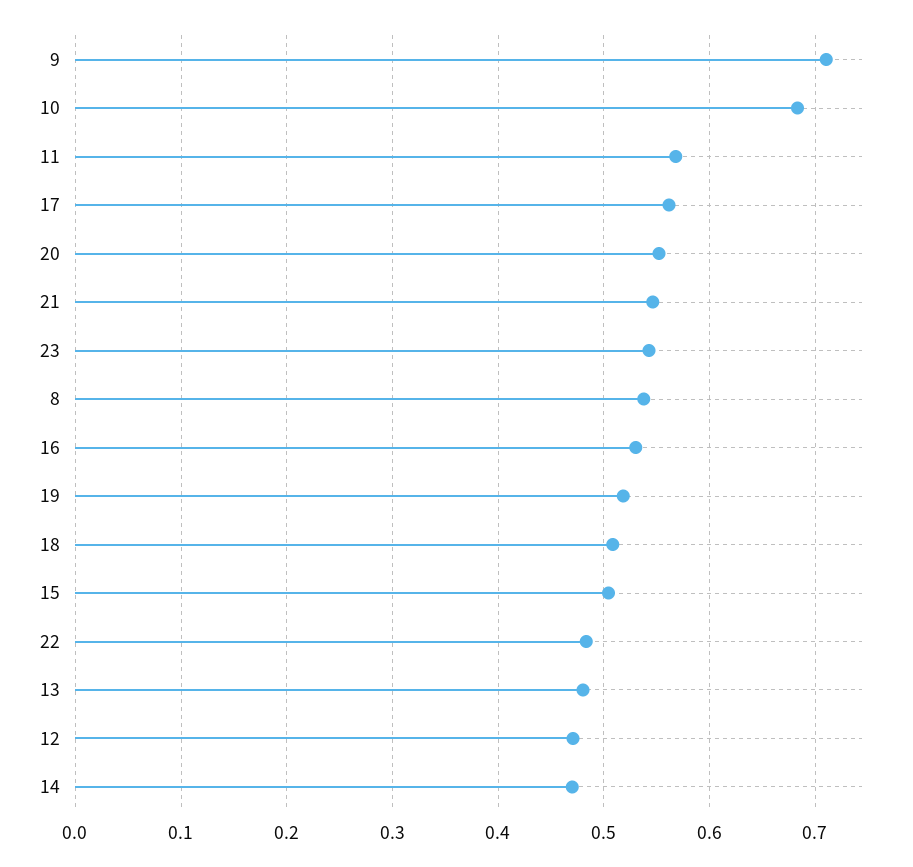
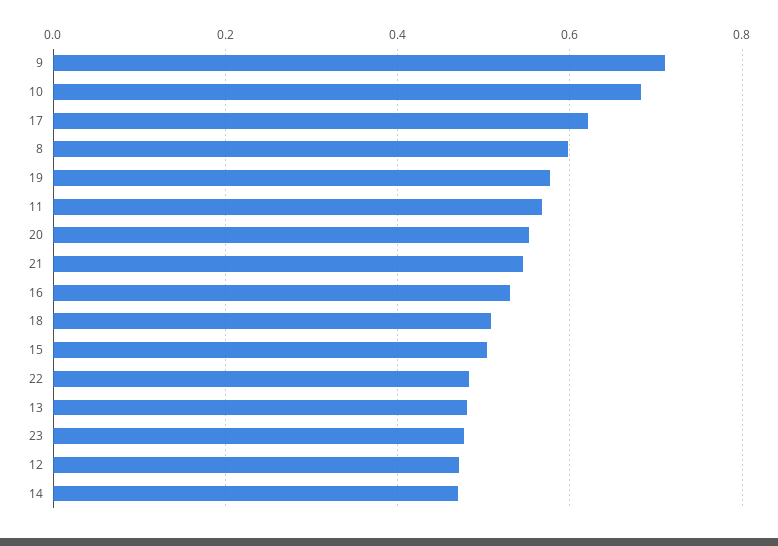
  {
    "9": 0.71,
    "10": 0.68,
    "11": 0.57,
-   "17": 0.56,
+   "17": 0.62,
    "20": 0.55,
    "21": 0.55,
-   "23": 0.54,
+   "23": 0.48,
-   "8": 0.54,
+   "8": 0.6,
    "16": 0.53,
-   "19": 0.52,
+   "19": 0.58,
    "18": 0.51,
    "15": 0.5,
    "22": 0.48,
    "13": 0.48,
    "12": 0.47,
    "14": 0.47
  }

